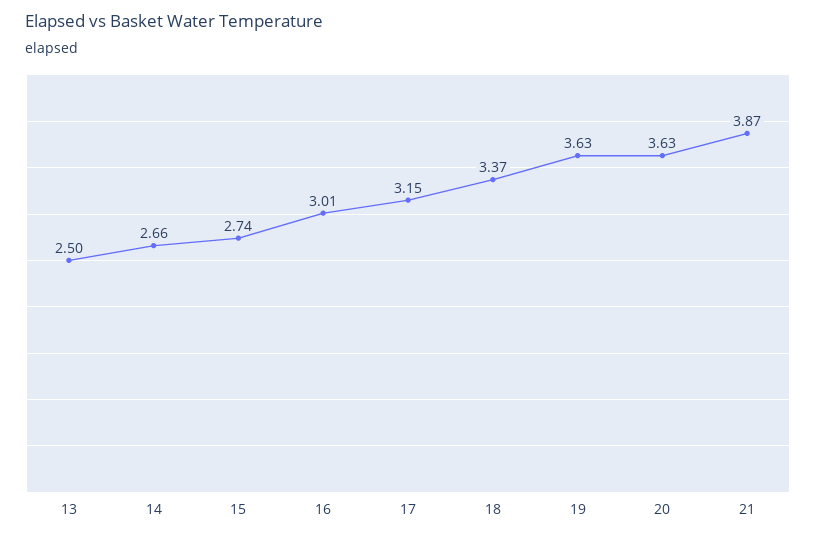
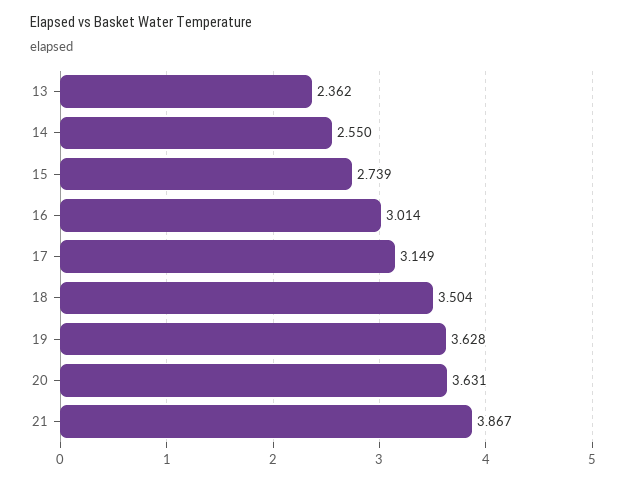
  {
-   "13": 2.5,
+   "13": 2.362,
-   "14": 2.66,
+   "14": 2.55,
    "15": 2.739,
    "16": 3.014,
    "17": 3.149,
-   "18": 3.37,
+   "18": 3.504,
    "19": 3.628,
    "20": 3.631,
    "21": 3.867
  }

